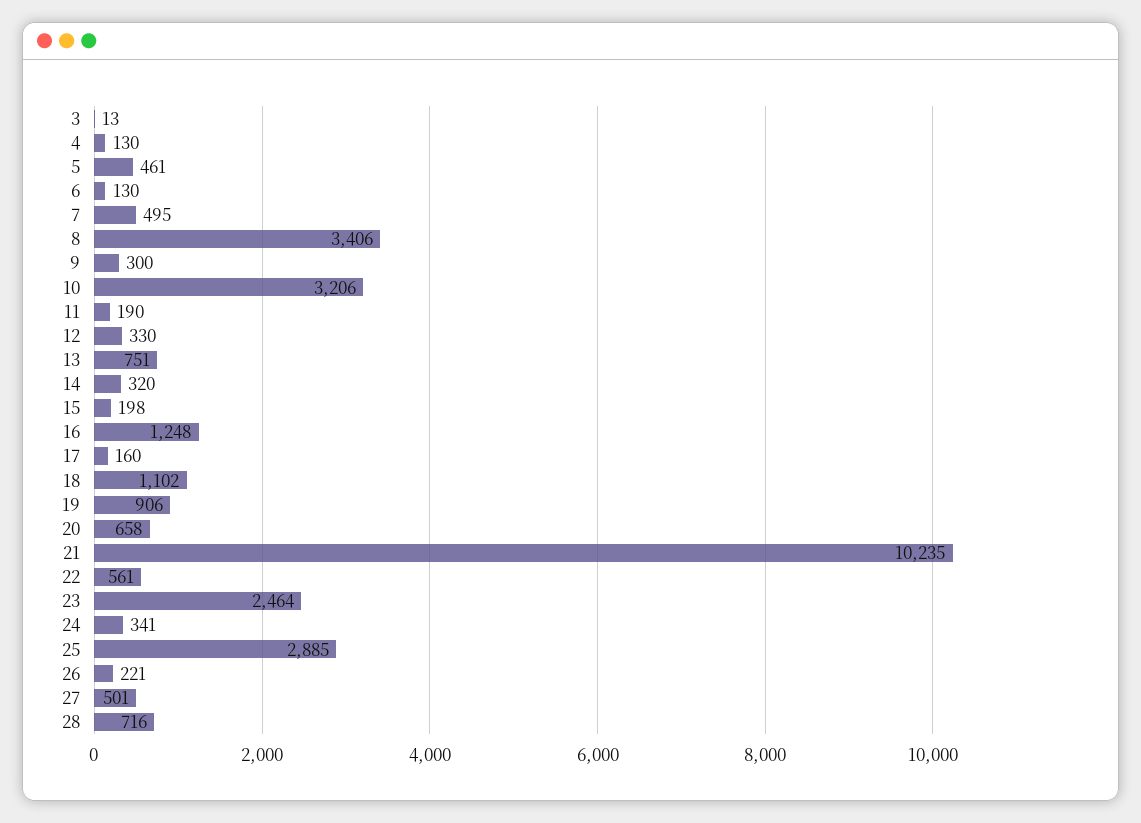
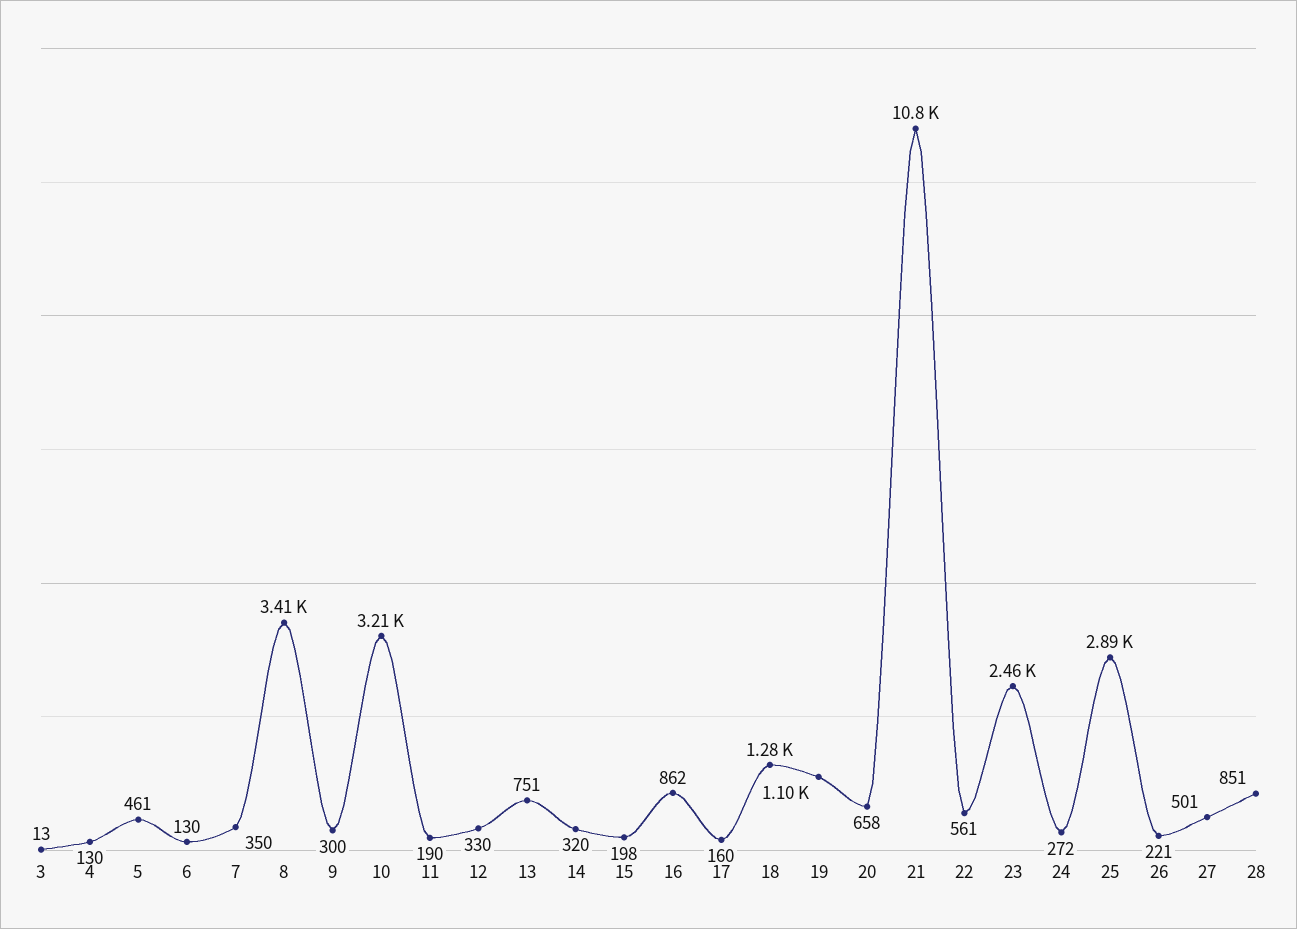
  {
    "3": 13,
    "4": 130,
    "5": 461,
    "6": 130,
-   "7": 495,
+   "7": 350,
    "8": 3406,
    "9": 300,
    "10": 3206,
    "11": 190,
    "12": 330,
    "13": 751,
    "14": 320,
    "15": 198,
-   "16": 1248,
+   "16": 862,
    "17": 160,
-   "18": 1102,
+   "18": 1280,
-   "19": 906,
+   "19": 1100,
    "20": 658,
-   "21": 10235,
+   "21": 10800,
    "22": 561,
    "23": 2464,
-   "24": 341,
+   "24": 272,
    "25": 2885,
    "26": 221,
    "27": 501,
-   "28": 716
+   "28": 851
  }

